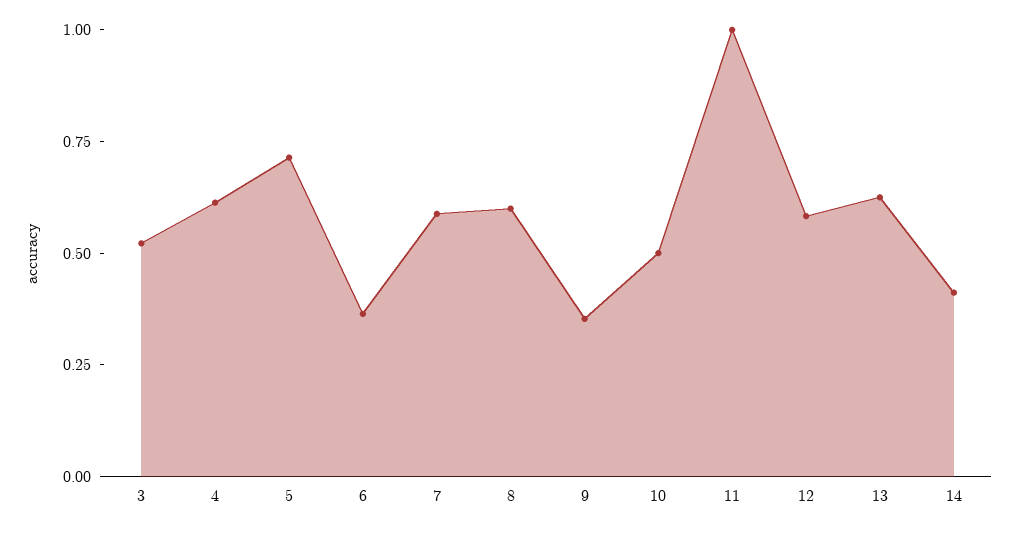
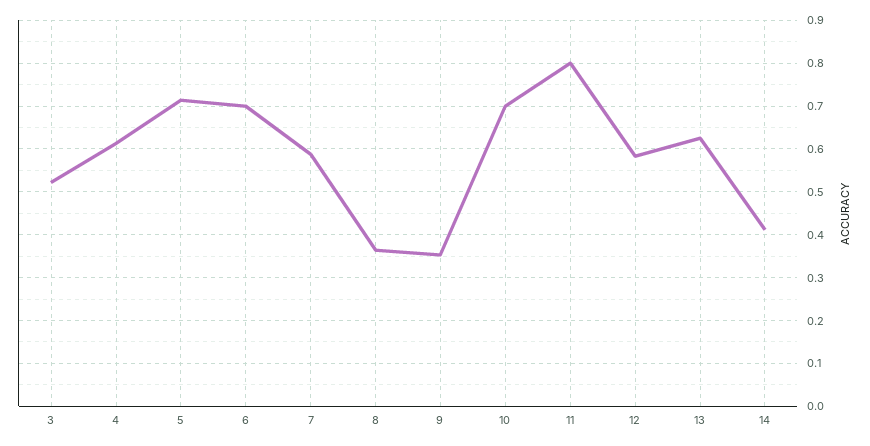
  {
    "3": 0.52,
    "4": 0.62,
    "5": 0.72,
-   "6": 0.35,
+   "6": 0.7,
    "7": 0.58,
-   "8": 0.6,
+   "8": 0.36,
    "9": 0.36,
-   "10": 0.5,
+   "10": 0.7,
-   "11": 1,
+   "11": 0.8,
    "12": 0.58,
    "13": 0.62,
    "14": 0.42
  }

